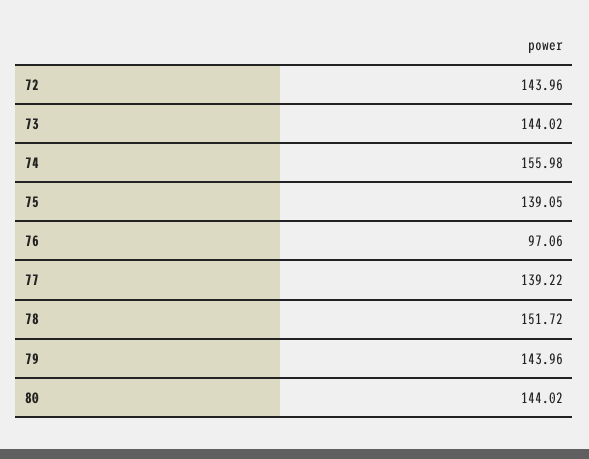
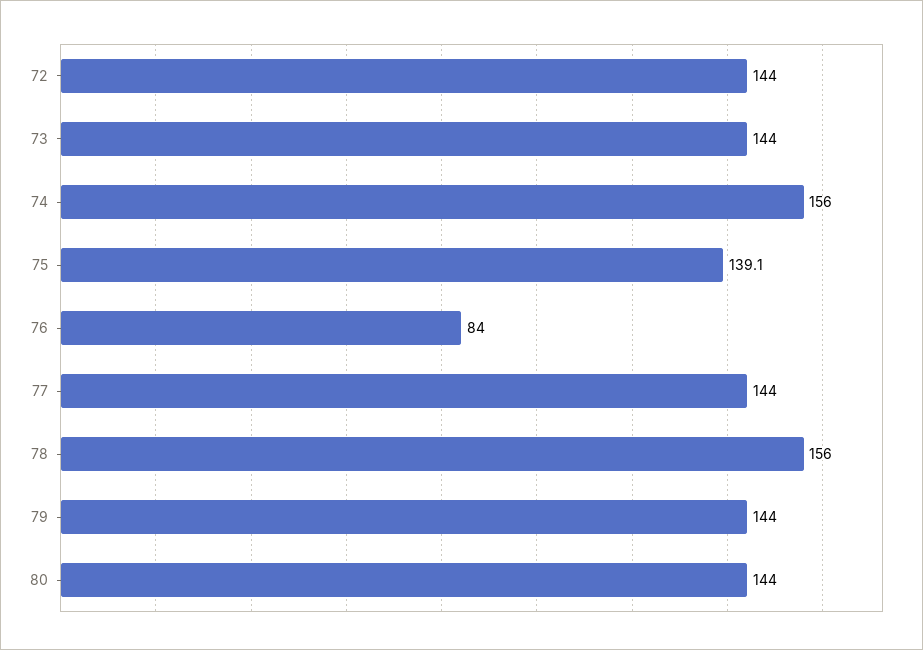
  {
    "72": 143.96,
    "73": 144.02,
    "74": 155.98,
    "75": 139.05,
-   "76": 97.06,
+   "76": 84,
-   "77": 139.22,
+   "77": 144,
-   "78": 151.72,
+   "78": 156,
    "79": 143.96,
    "80": 144.02
  }

